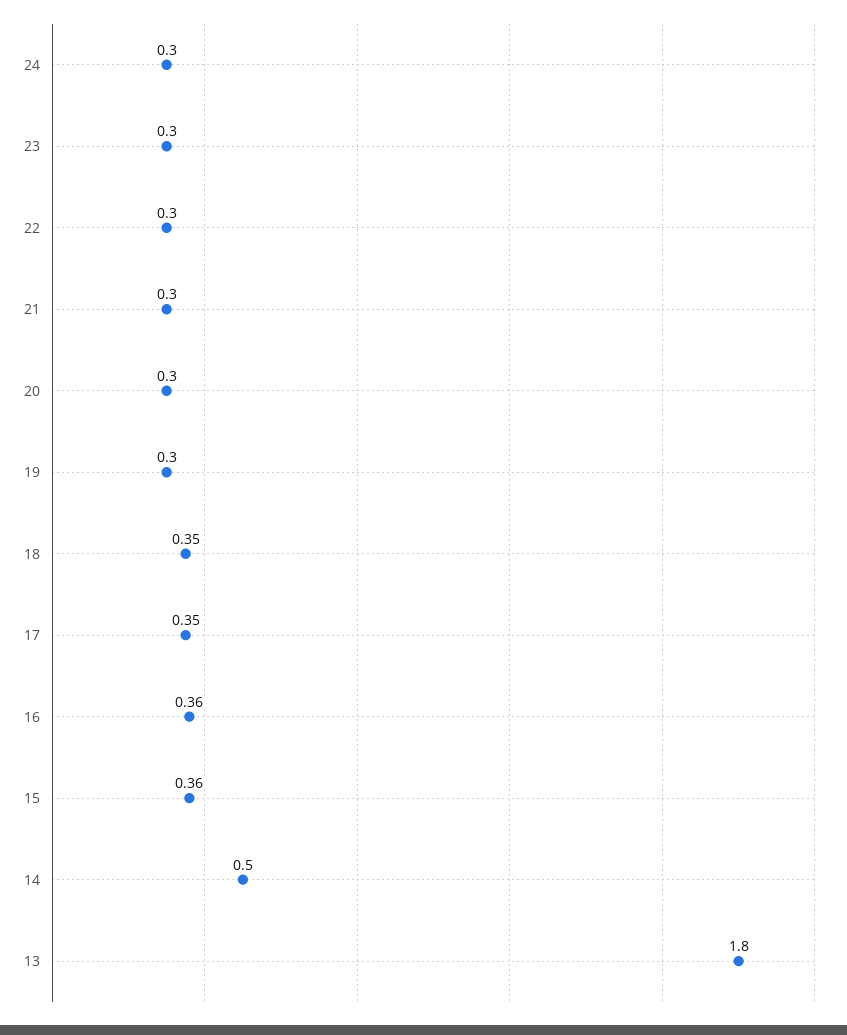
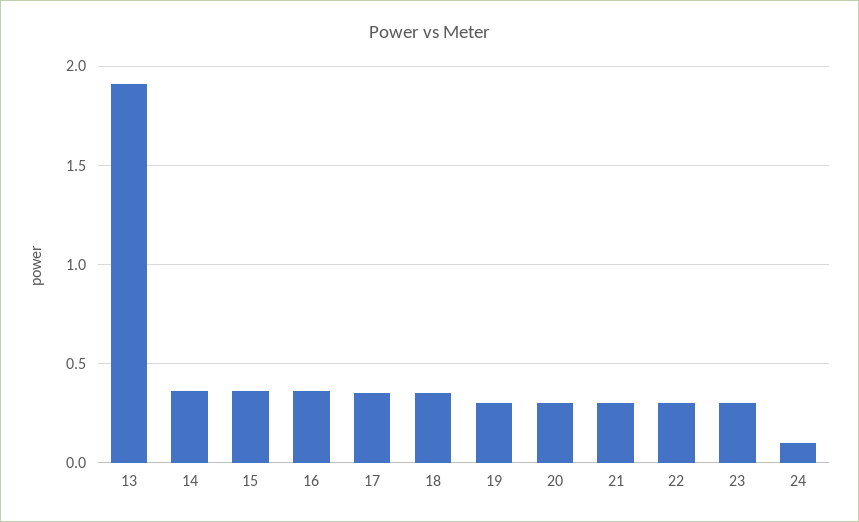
  {
-   "24": 0.3,
+   "24": 0.1,
    "23": 0.3,
    "22": 0.3,
    "21": 0.3,
    "20": 0.3,
    "19": 0.3,
    "18": 0.35,
    "17": 0.35,
    "16": 0.36,
    "15": 0.36,
-   "14": 0.5,
+   "14": 0.35,
-   "13": 1.8
+   "13": 1.9
  }

